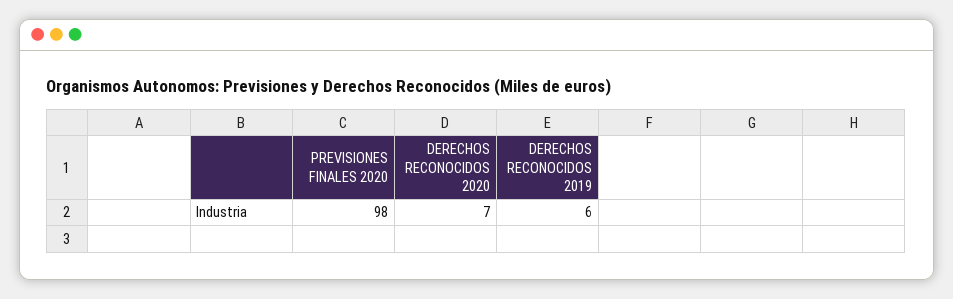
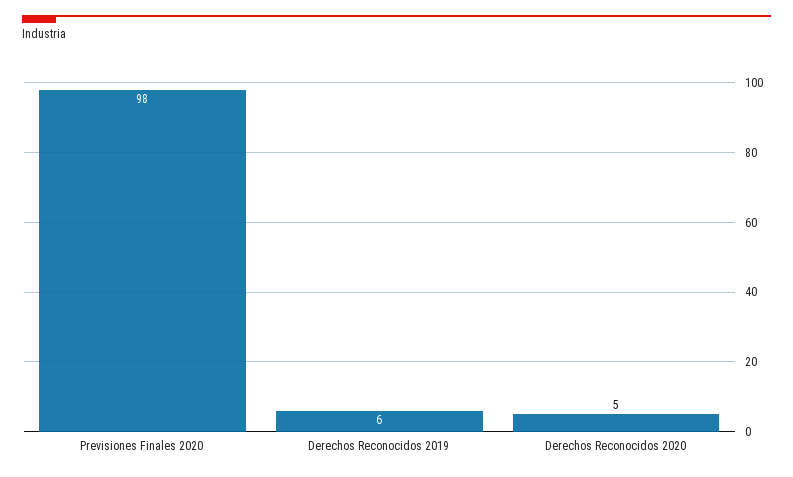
  {
    "PREVISIONES FINALES 2020": 98,
-   "DERECHOS RECONOCIDOS 2020": 7,
+   "DERECHOS RECONOCIDOS 2020": 5,
    "DERECHOS RECONOCIDOS 2019": 6
  }

